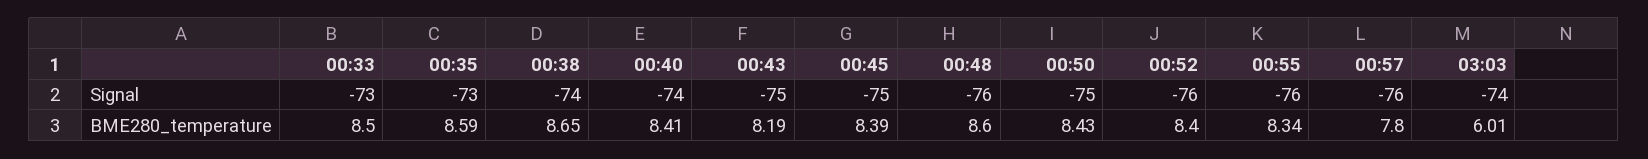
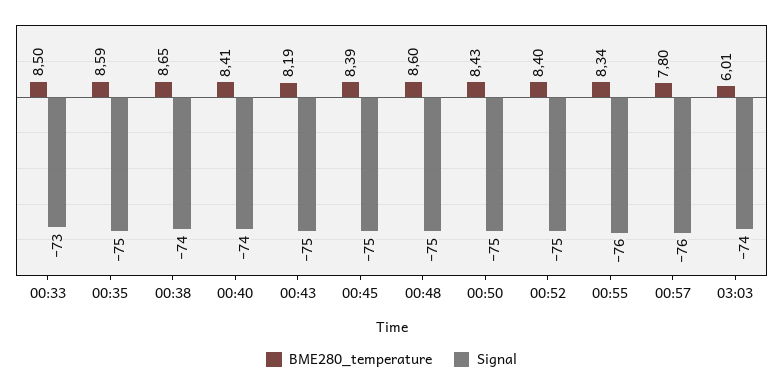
  {
    "Signal": {
      "00:33": -73,
-     "00:35": -73,
+     "00:35": -75,
      "00:38": -74,
      "00:40": -74,
      "00:43": -75,
      "00:45": -75,
-     "00:48": -76,
+     "00:48": -75,
      "00:50": -75,
-     "00:52": -76,
+     "00:52": -75,
      "00:55": -76,
      "00:57": -76,
      "03:03": -74
    },
    "BME280_temperature": {
      "00:33": 8.5,
      "00:35": 8.59,
      "00:38": 8.65,
      "00:40": 8.41,
      "00:43": 8.19,
      "00:45": 8.39,
      "00:48": 8.6,
      "00:50": 8.43,
      "00:52": 8.4,
      "00:55": 8.34,
      "00:57": 7.8,
      "03:03": 6.01
    }
  }

